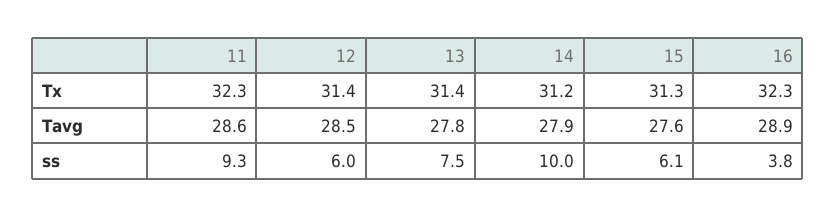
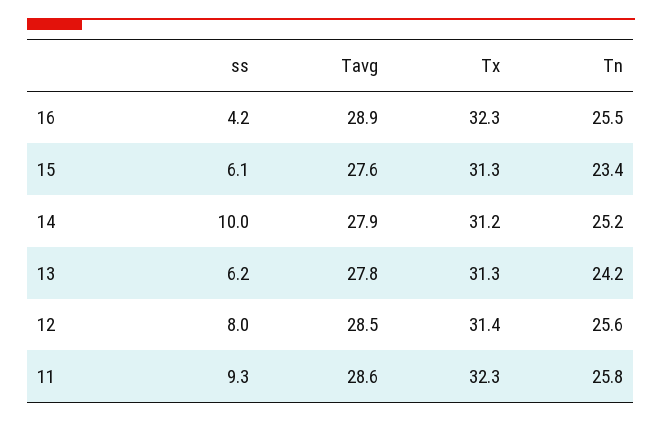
  {
    "11": {
      "Tx": 32.3,
      "Tavg": 28.6,
-     "ss": 9.3
+     "ss": 9.3,
+     "Tn": 25.8
    },
    "12": {
      "Tx": 31.4,
      "Tavg": 28.5,
-     "ss": 6
+     "ss": 8,
+     "Tn": 25.6
    },
    "13": {
-     "Tx": 31.4,
+     "Tx": 31.3,
      "Tavg": 27.8,
-     "ss": 7.5
+     "ss": 6.2,
+     "Tn": 24.2
    },
    "14": {
      "Tx": 31.2,
      "Tavg": 27.9,
-     "ss": 10
+     "ss": 10,
+     "Tn": 25.2
    },
    "15": {
      "Tx": 31.3,
      "Tavg": 27.6,
-     "ss": 6.1
+     "ss": 6.1,
+     "Tn": 23.4
    },
    "16": {
      "Tx": 32.3,
      "Tavg": 28.9,
-     "ss": 3.8
+     "ss": 4.2,
+     "Tn": 25.5
    }
  }

